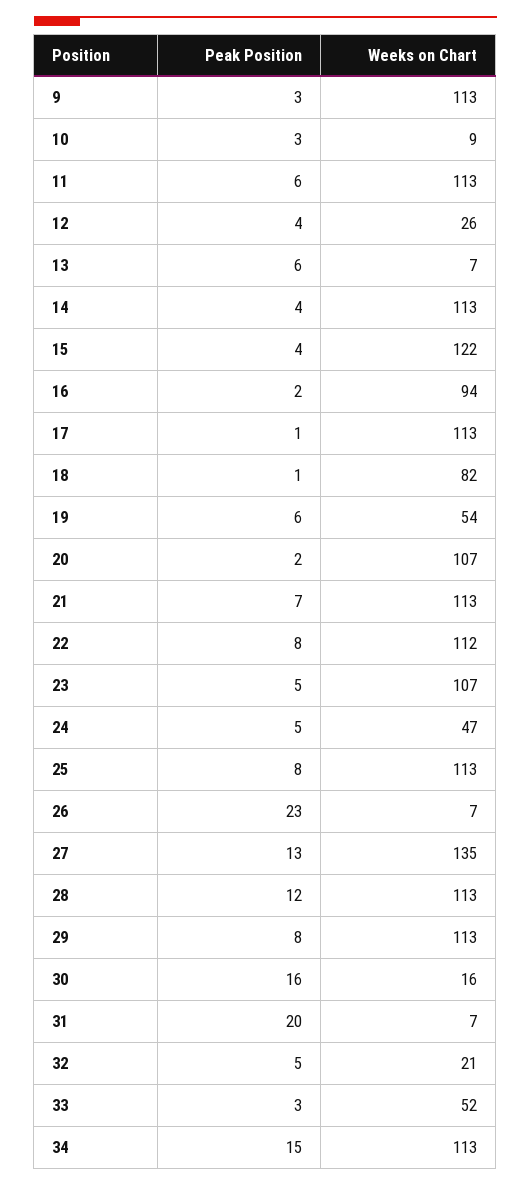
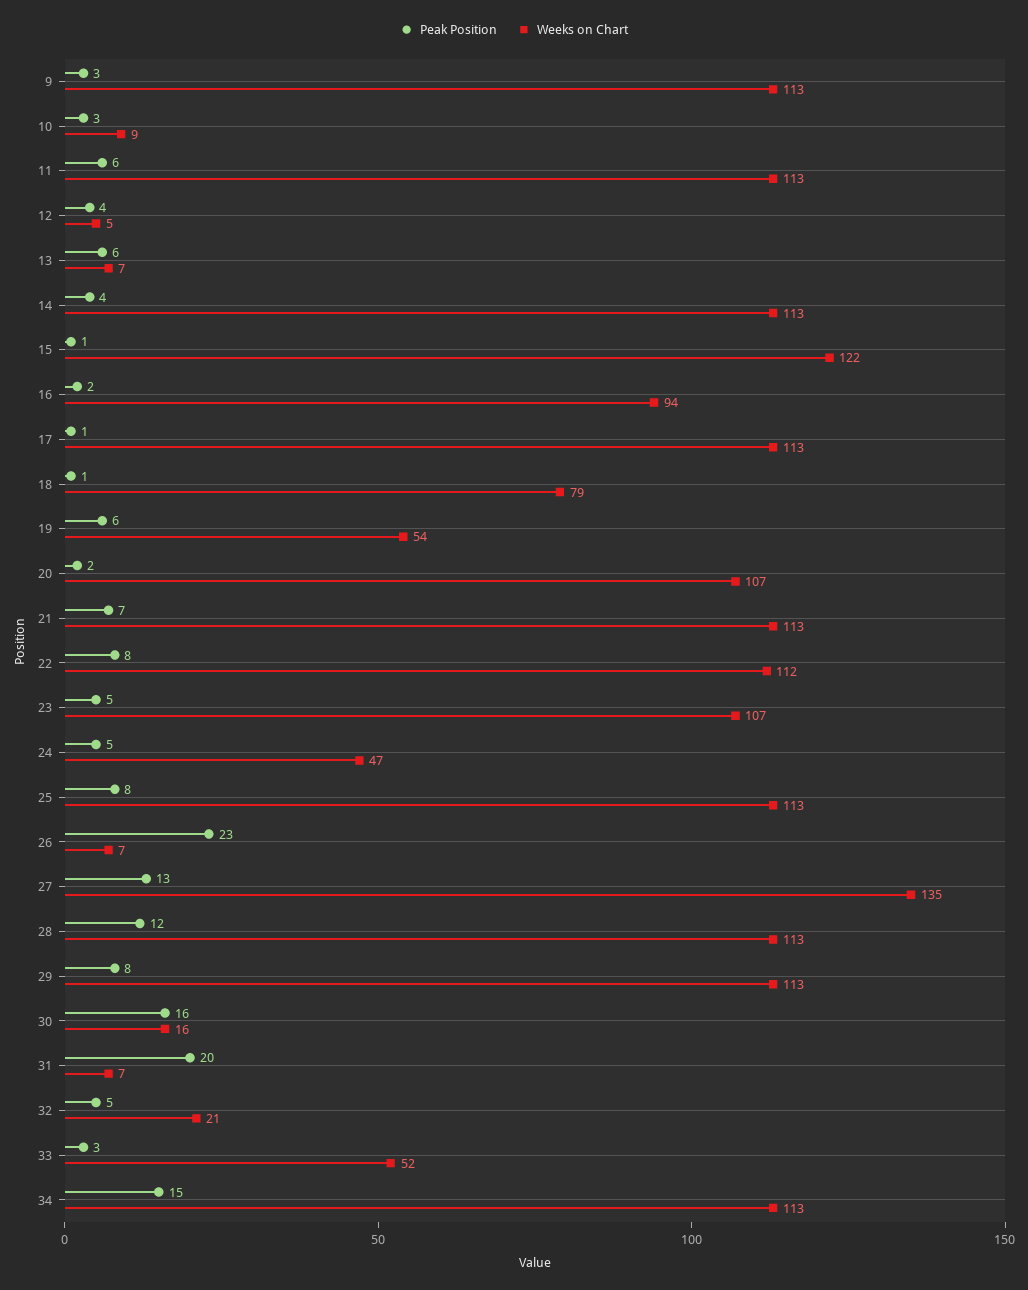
  {
    "Peak Position": {
      "9": 3,
      "10": 3,
      "11": 6,
      "12": 4,
      "13": 6,
      "14": 4,
-     "15": 4,
+     "15": 1,
      "16": 2,
      "17": 1,
      "18": 1,
      "19": 6,
      "20": 2,
      "21": 7,
      "22": 8,
      "23": 5,
      "24": 5,
      "25": 8,
      "26": 23,
      "27": 13,
      "28": 12,
      "29": 8,
      "30": 16,
      "31": 20,
      "32": 5,
      "33": 3,
      "34": 15
    },
    "Weeks on Chart": {
      "9": 113,
      "10": 9,
      "11": 113,
-     "12": 26,
+     "12": 5,
      "13": 7,
      "14": 113,
      "15": 122,
      "16": 94,
      "17": 113,
-     "18": 82,
+     "18": 79,
      "19": 54,
      "20": 107,
      "21": 113,
      "22": 112,
      "23": 107,
      "24": 47,
      "25": 113,
      "26": 7,
      "27": 135,
      "28": 113,
      "29": 113,
      "30": 16,
      "31": 7,
      "32": 21,
      "33": 52,
      "34": 113
    }
  }

